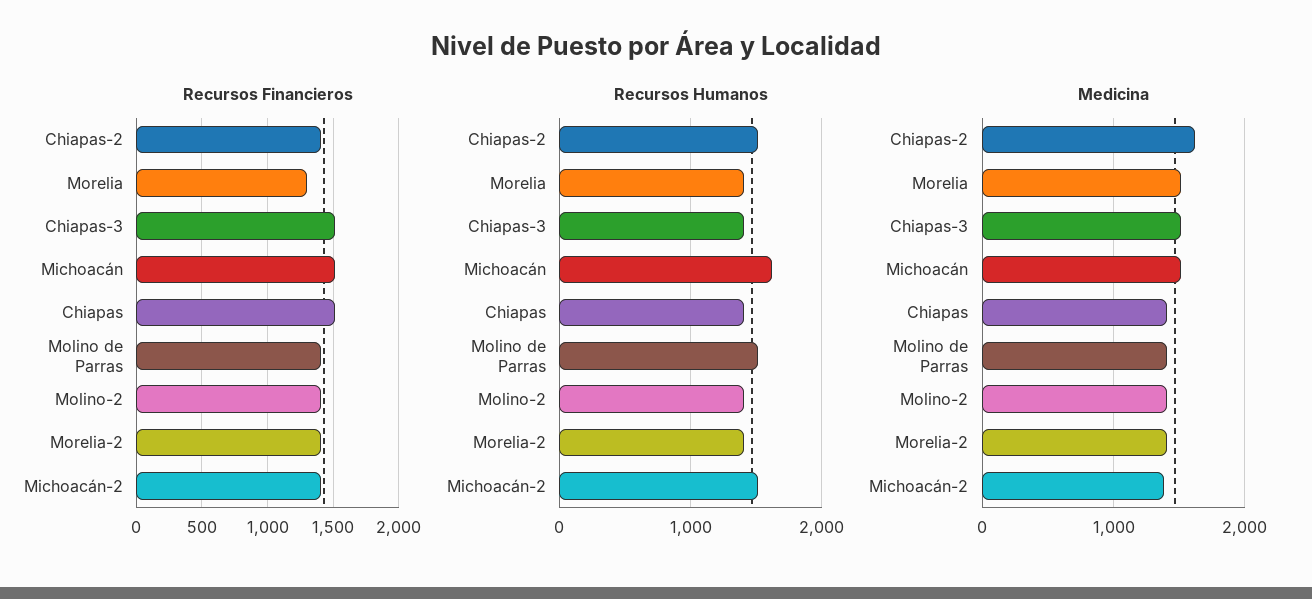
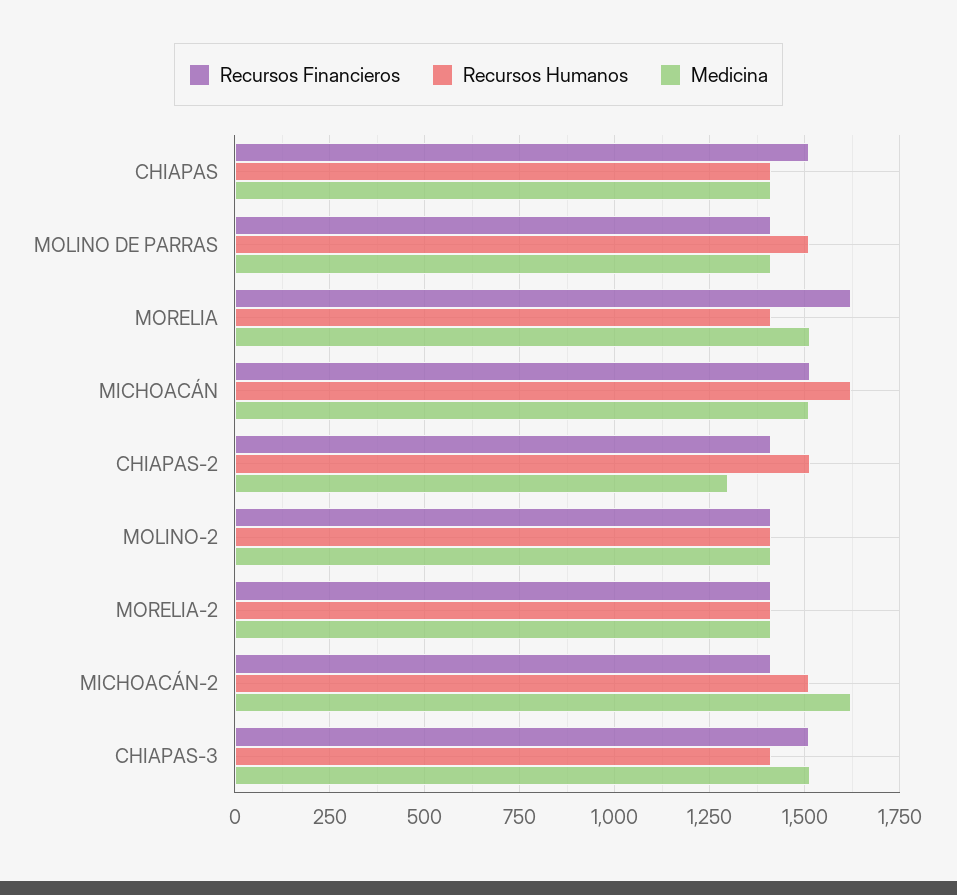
  {
    "Recursos Financieros": {
      "Chiapas-2": 1400,
-     "Morelia": 1300,
+     "Morelia": 1625,
      "Chiapas-3": 1500,
      "Michoacán": 1525,
      "Chiapas": 1500,
      "Molino de Parras": 1400,
      "Molino-2": 1400,
      "Morelia-2": 1400,
      "Michoacán-2": 1400
    },
    "Recursos Humanos": {
      "Chiapas-2": 1525,
      "Morelia": 1400,
      "Chiapas-3": 1400,
      "Michoacán": 1625,
      "Chiapas": 1400,
      "Molino de Parras": 1500,
      "Molino-2": 1400,
      "Morelia-2": 1400,
      "Michoacán-2": 1500
    },
    "Medicina": {
-     "Chiapas-2": 1600,
+     "Chiapas-2": 1300,
      "Morelia": 1525,
      "Chiapas-3": 1525,
      "Michoacán": 1500,
      "Chiapas": 1400,
      "Molino de Parras": 1400,
      "Molino-2": 1400,
      "Morelia-2": 1400,
-     "Michoacán-2": 1400
+     "Michoacán-2": 1625
    }
  }

